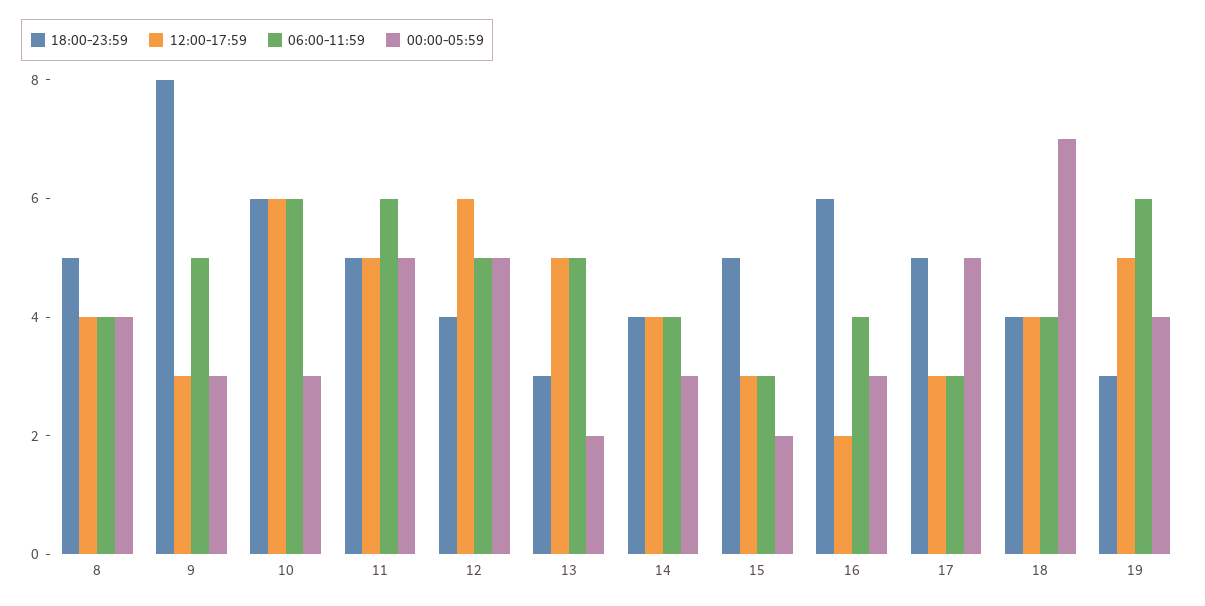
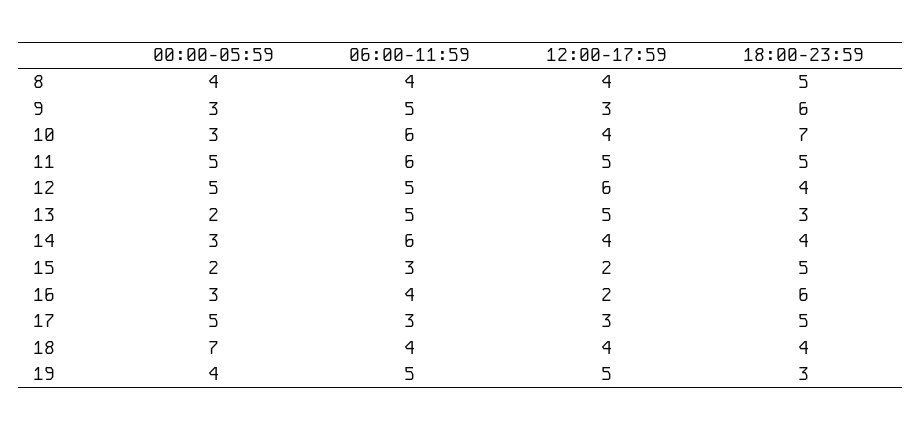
  {
    "18:00-23:59": {
      "8": 5,
-     "9": 8,
+     "9": 6,
-     "10": 6,
+     "10": 7,
      "11": 5,
      "12": 4,
      "13": 3,
      "14": 4,
      "15": 5,
      "16": 6,
      "17": 5,
      "18": 4,
      "19": 3
    },
    "12:00-17:59": {
      "8": 4,
      "9": 3,
-     "10": 6,
+     "10": 4,
      "11": 5,
      "12": 6,
      "13": 5,
      "14": 4,
-     "15": 3,
+     "15": 2,
      "16": 2,
      "17": 3,
      "18": 4,
      "19": 5
    },
    "06:00-11:59": {
      "8": 4,
      "9": 5,
      "10": 6,
      "11": 6,
      "12": 5,
      "13": 5,
-     "14": 4,
+     "14": 6,
      "15": 3,
      "16": 4,
      "17": 3,
      "18": 4,
-     "19": 6
+     "19": 5
    },
    "00:00-05:59": {
      "8": 4,
      "9": 3,
      "10": 3,
      "11": 5,
      "12": 5,
      "13": 2,
      "14": 3,
      "15": 2,
      "16": 3,
      "17": 5,
      "18": 7,
      "19": 4
    }
  }

